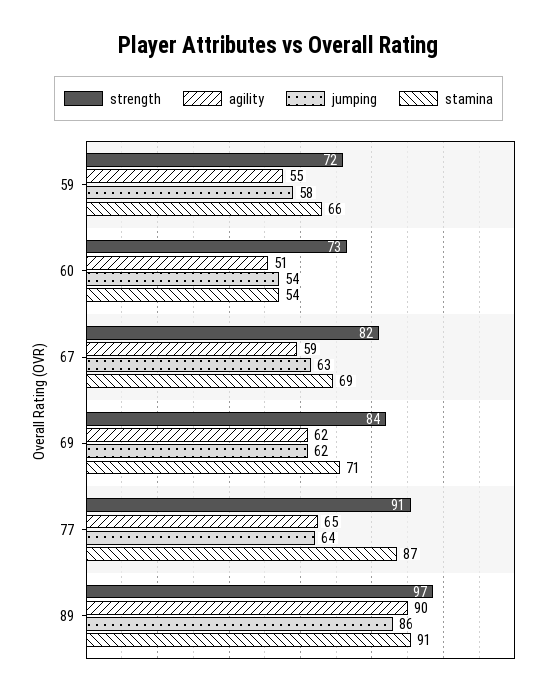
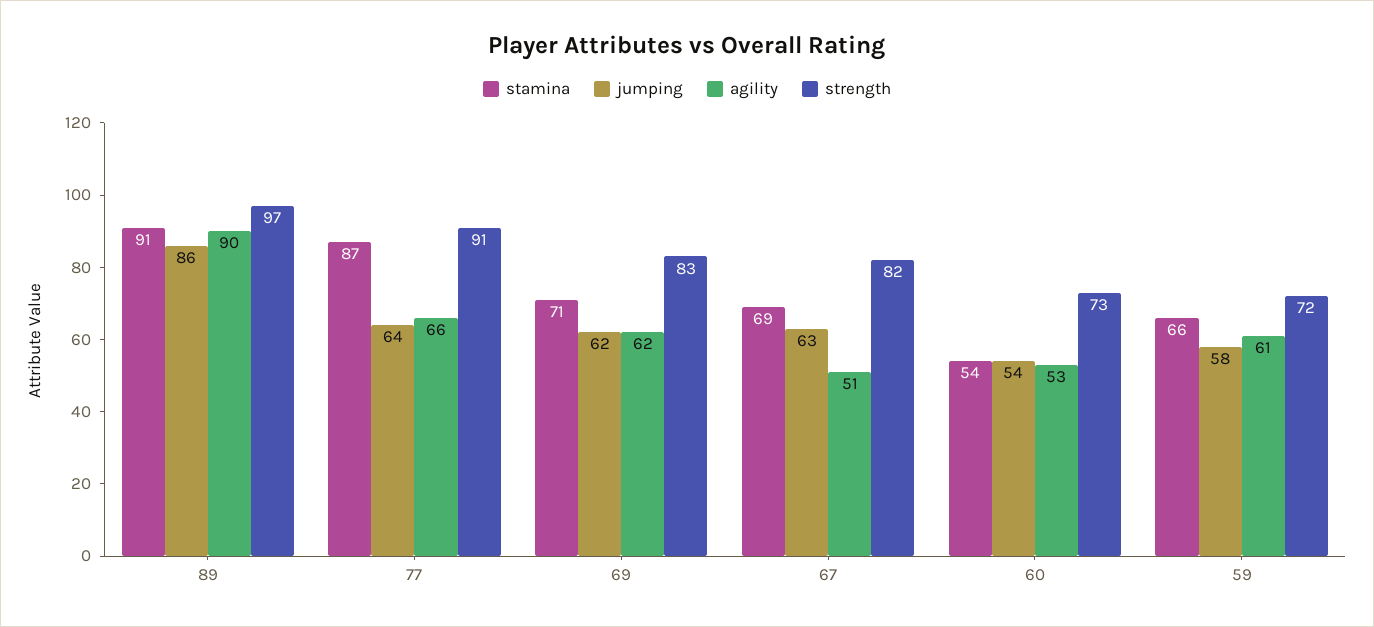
  {
    "strength": {
      "59": 72,
      "60": 73,
      "67": 82,
-     "69": 84,
+     "69": 83,
      "77": 91,
      "89": 97
    },
    "agility": {
-     "59": 55,
+     "59": 61,
-     "60": 51,
+     "60": 53,
-     "67": 59,
+     "67": 51,
      "69": 62,
-     "77": 65,
+     "77": 66,
      "89": 90
    },
    "jumping": {
      "59": 58,
      "60": 54,
      "67": 63,
      "69": 62,
      "77": 64,
      "89": 86
    },
    "stamina": {
      "59": 66,
      "60": 54,
      "67": 69,
      "69": 71,
      "77": 87,
      "89": 91
    }
  }

